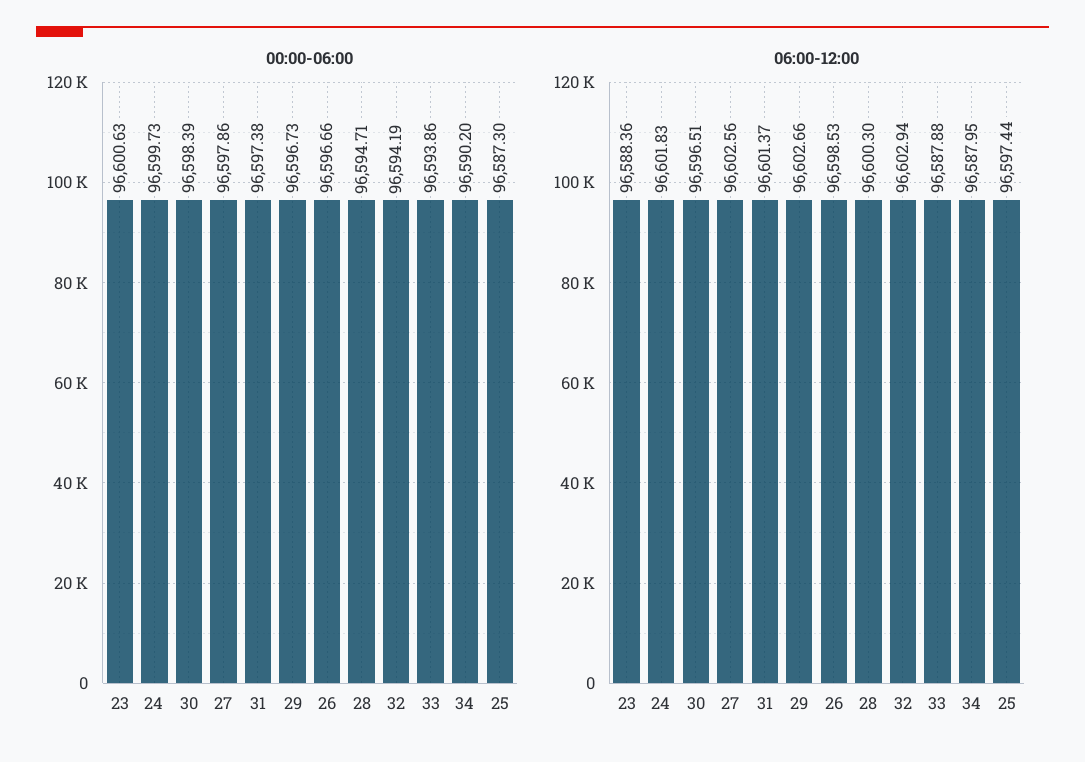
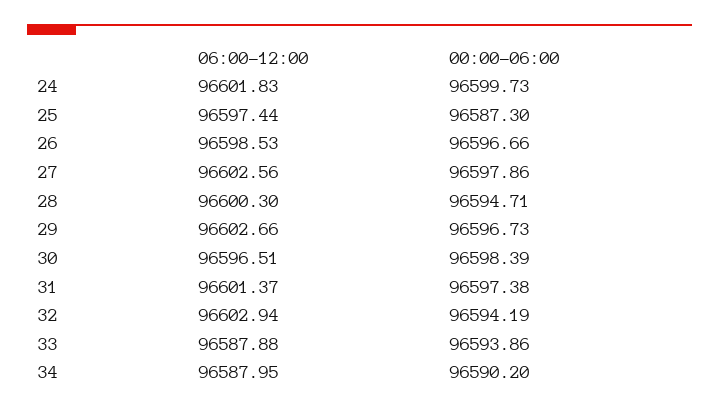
  {
    "00:00-06:00": {
-     "23": 96600.63,
      "24": 96599.73,
      "30": 96598.39,
      "27": 96597.86,
      "31": 96597.38,
      "29": 96596.73,
      "26": 96596.66,
      "28": 96594.71,
      "32": 96594.19,
      "33": 96593.86,
      "34": 96590.2,
      "25": 96587.3
    },
    "06:00-12:00": {
-     "23": 96588.36,
      "24": 96601.83,
      "30": 96596.51,
      "27": 96602.56,
      "31": 96601.37,
      "29": 96602.66,
      "26": 96598.53,
      "28": 96600.3,
      "32": 96602.94,
      "33": 96587.88,
      "34": 96587.95,
      "25": 96597.44
    }
  }

